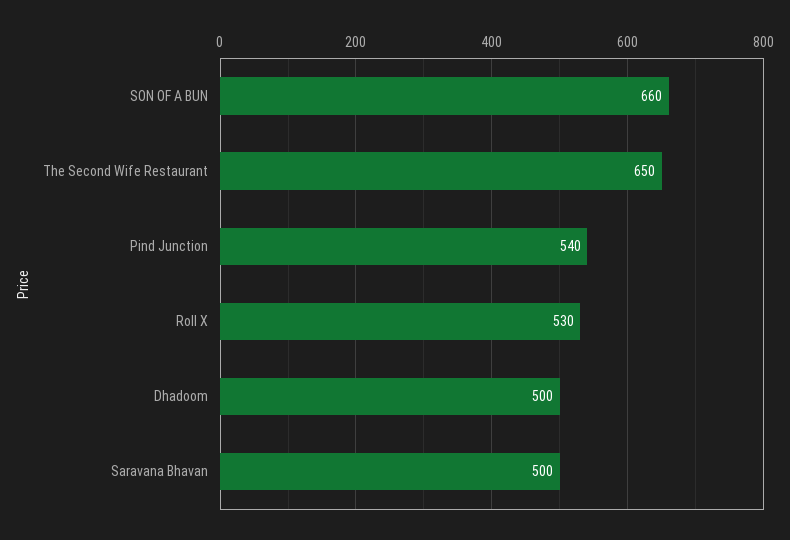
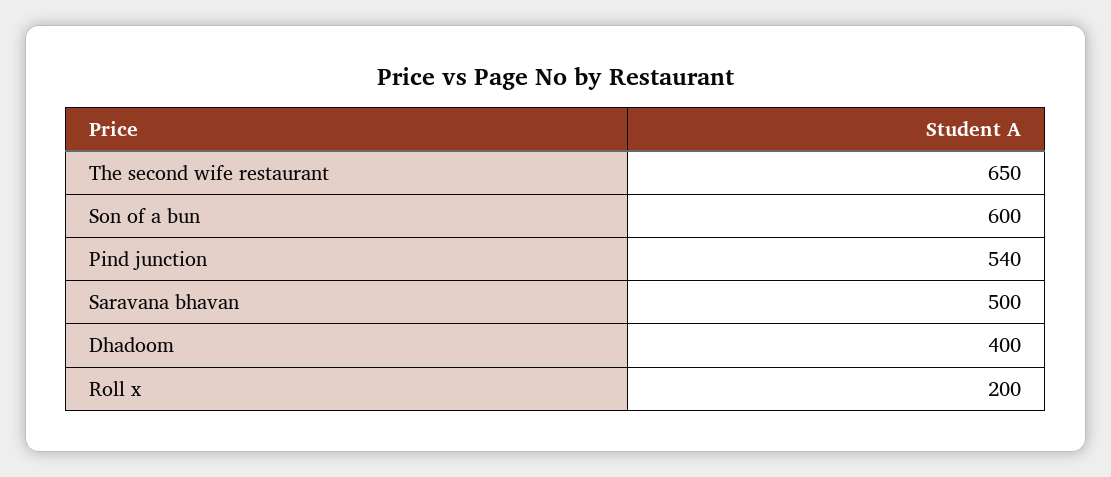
  {
-   "SON OF A BUN": 660,
+   "SON OF A BUN": 600,
    "The Second Wife Restaurant": 650,
    "Pind Junction": 540,
-   "Roll X": 530,
+   "Roll X": 200,
-   "Dhadoom": 500,
+   "Dhadoom": 400,
    "Saravana Bhavan": 500
  }

